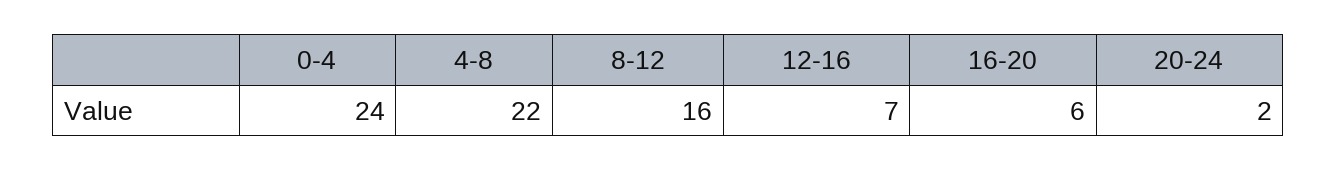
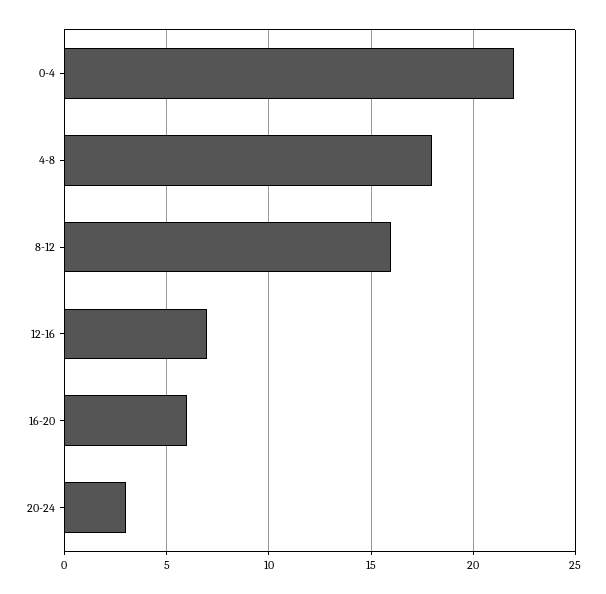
  {
-   "0-4": 24,
+   "0-4": 22,
-   "4-8": 22,
+   "4-8": 18,
    "8-12": 16,
    "12-16": 7,
    "16-20": 6,
-   "20-24": 2
+   "20-24": 3
  }

